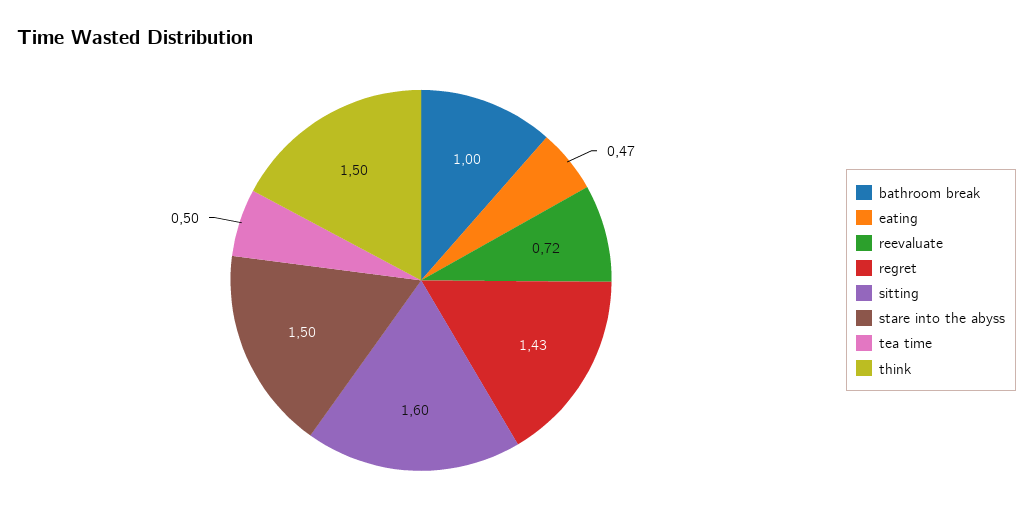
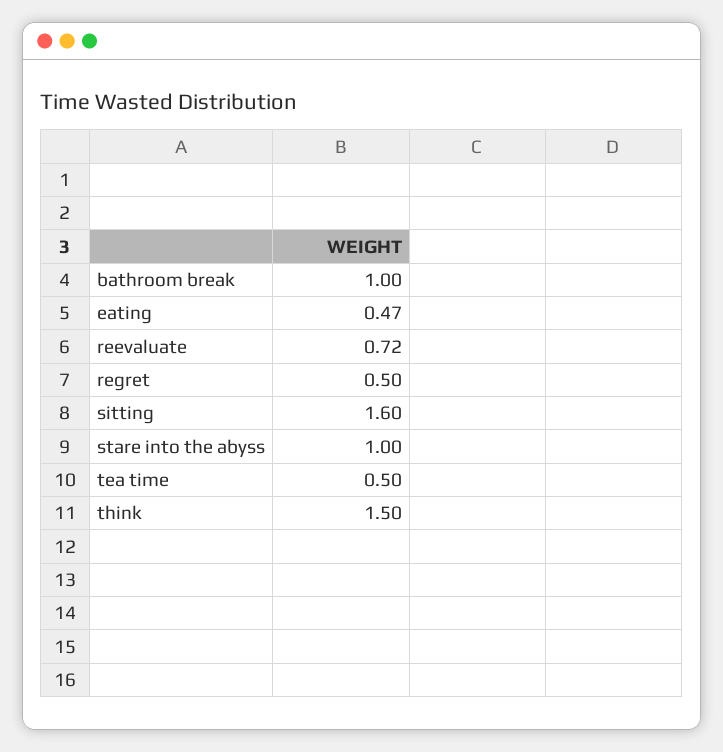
  {
    "bathroom break": 1,
    "eating": 0.47,
    "reevaluate": 0.72,
-   "regret": 1.43,
+   "regret": 0.5,
    "sitting": 1.6,
-   "stare into the abyss": 1.5,
+   "stare into the abyss": 1,
    "tea time": 0.5,
    "think": 1.5
  }

